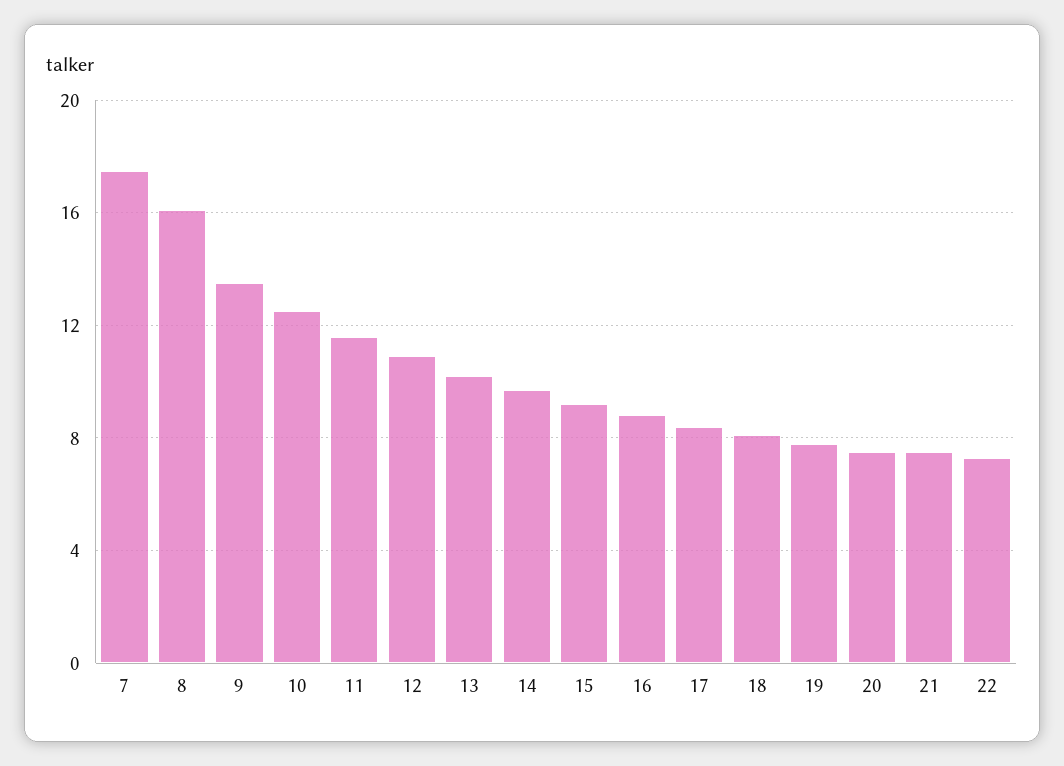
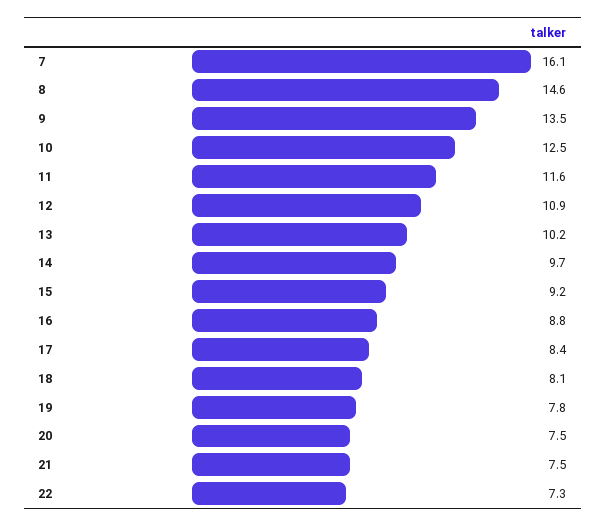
  {
-   "7": 17.5,
+   "7": 16.1,
-   "8": 16,
+   "8": 14.6,
    "9": 13.5,
    "10": 12.5,
    "11": 11.6,
    "12": 10.9,
    "13": 10.2,
    "14": 9.7,
    "15": 9.2,
    "16": 8.8,
    "17": 8.4,
    "18": 8.1,
    "19": 7.8,
    "20": 7.5,
    "21": 7.5,
    "22": 7.3
  }

